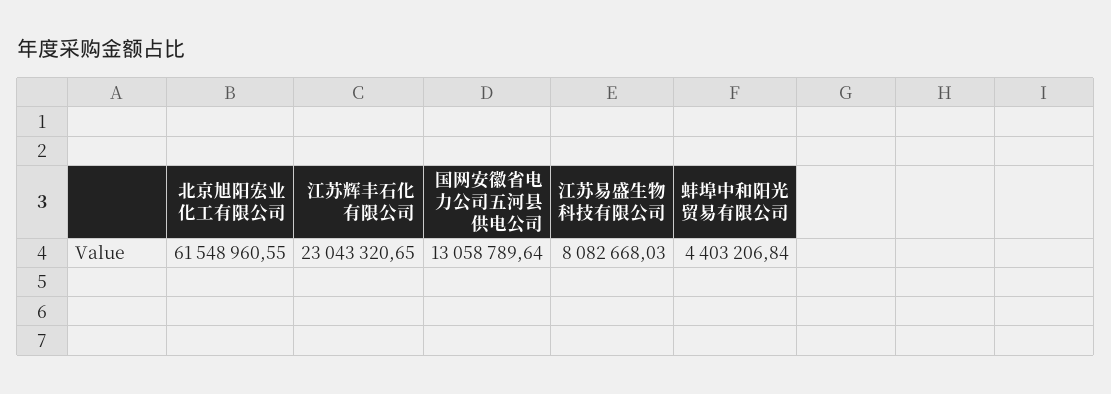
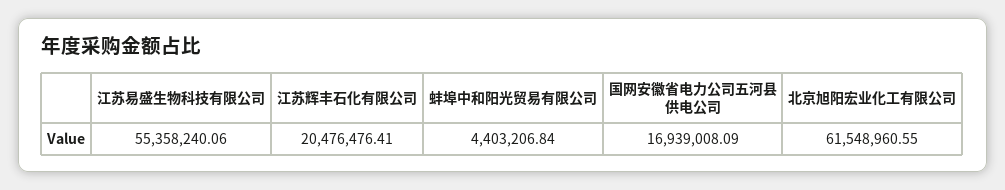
  {
    "北京旭阳宏业化工有限公司": 61548960.55,
-   "江苏辉丰石化有限公司": 23043320.65,
+   "江苏辉丰石化有限公司": 20476476.41,
-   "国网安徽省电力公司五河县供电公司": 13058789.64,
+   "国网安徽省电力公司五河县供电公司": 16939008.09,
-   "江苏易盛生物科技有限公司": 8082668.03,
+   "江苏易盛生物科技有限公司": 55358240.06,
    "蚌埠中和阳光贸易有限公司": 4403206.84
  }

